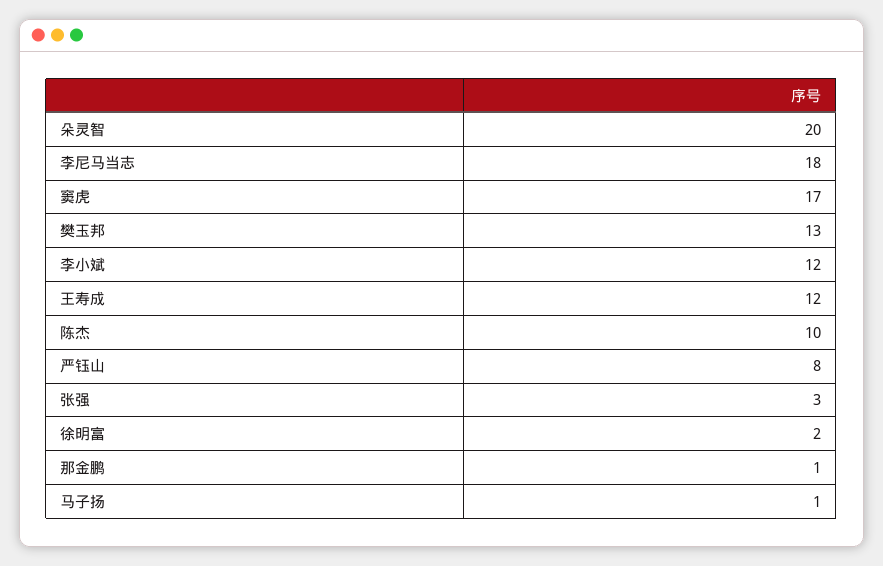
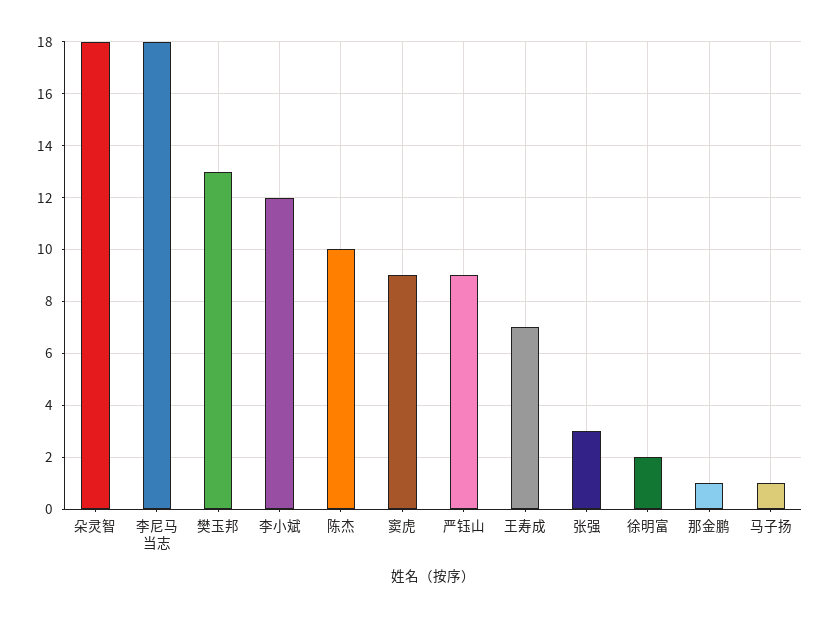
  {
-   "朵灵智": 20,
+   "朵灵智": 18,
    "李尼马当志": 18,
-   "窦虎": 17,
+   "窦虎": 9,
    "樊玉邦": 13,
    "李小斌": 12,
-   "王寿成": 12,
+   "王寿成": 7,
    "陈杰": 10,
-   "严钰山": 8,
+   "严钰山": 9,
    "张强": 3,
    "徐明富": 2,
    "那金鹏": 1,
    "马子扬": 1
  }

